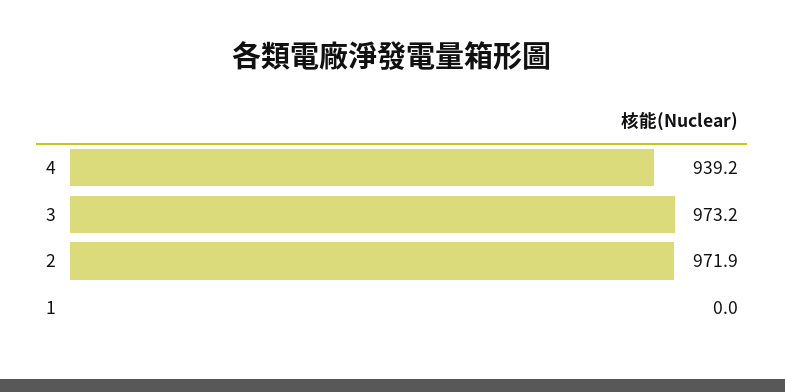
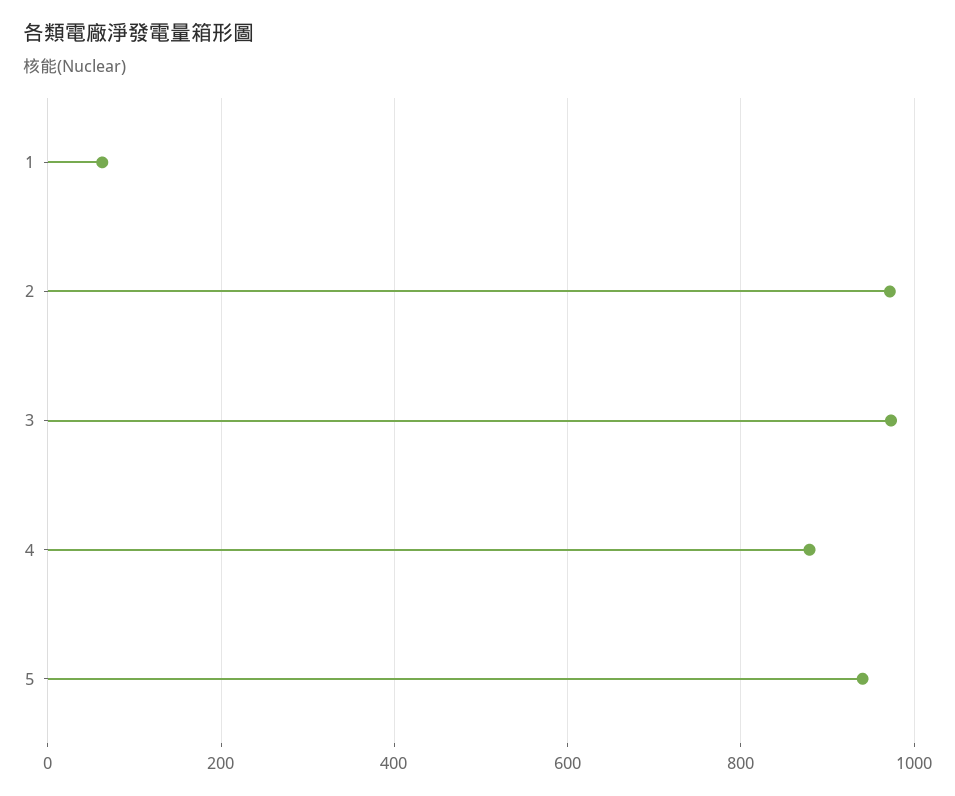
  {
-   "4": 939.2,
+   "4": 880,
    "3": 973.2,
    "2": 971.9,
-   "1": 0
+   "1": 60,
+   "5": 940
  }

